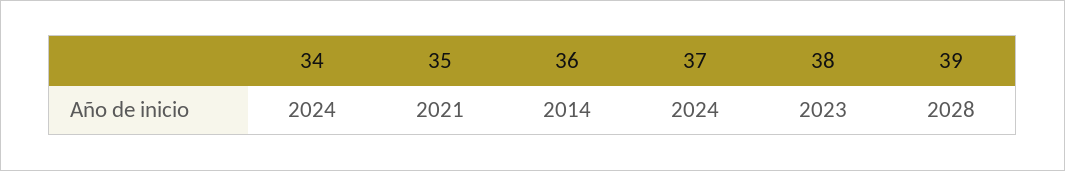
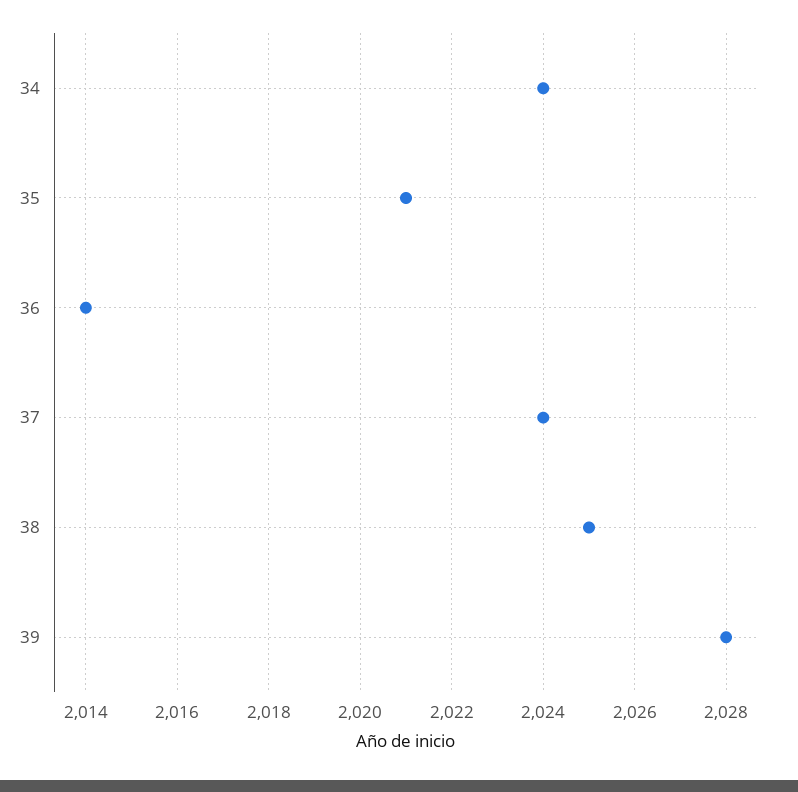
  {
    "34": 2024,
    "35": 2021,
    "36": 2014,
    "37": 2024,
-   "38": 2023,
+   "38": 2025,
    "39": 2028
  }

